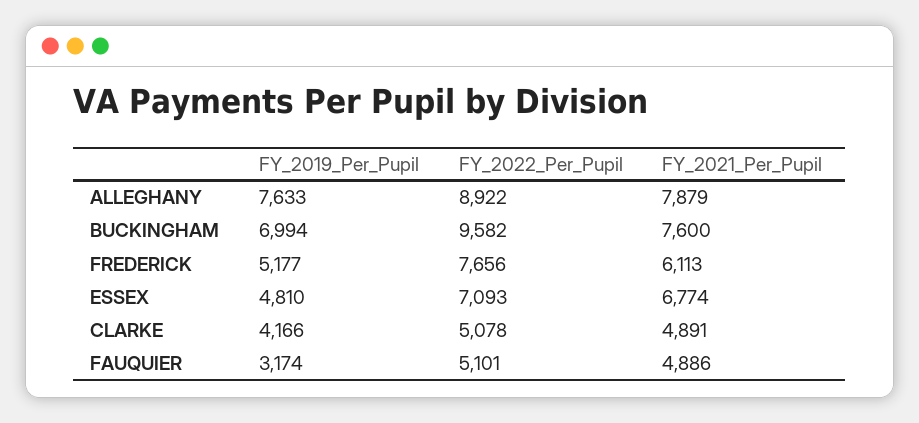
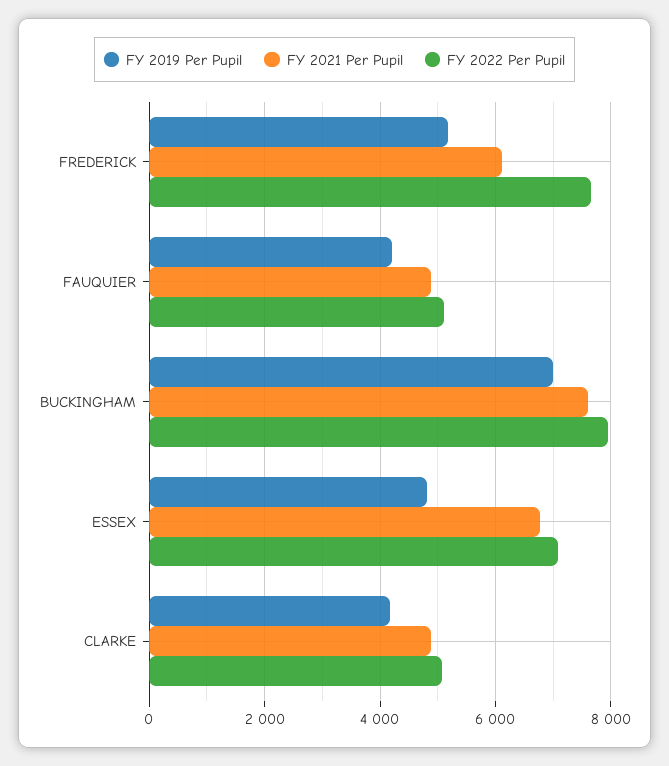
  {
    "FY_2019_Per_Pupil": {
-     "ALLEGHANY": 7633,
      "BUCKINGHAM": 6994,
      "FREDERICK": 5177,
      "ESSEX": 4810,
      "CLARKE": 4166,
-     "FAUQUIER": 3174
+     "FAUQUIER": 4200
    },
    "FY_2022_Per_Pupil": {
-     "ALLEGHANY": 8922,
-     "BUCKINGHAM": 9582,
+     "BUCKINGHAM": 8000,
      "FREDERICK": 7656,
      "ESSEX": 7093,
      "CLARKE": 5078,
      "FAUQUIER": 5101
    },
    "FY_2021_Per_Pupil": {
-     "ALLEGHANY": 7879,
      "BUCKINGHAM": 7600,
      "FREDERICK": 6113,
      "ESSEX": 6774,
      "CLARKE": 4891,
      "FAUQUIER": 4886
    }
  }

